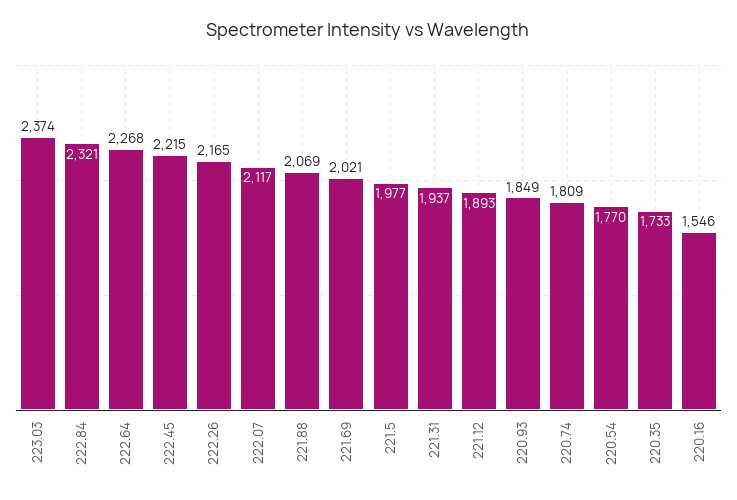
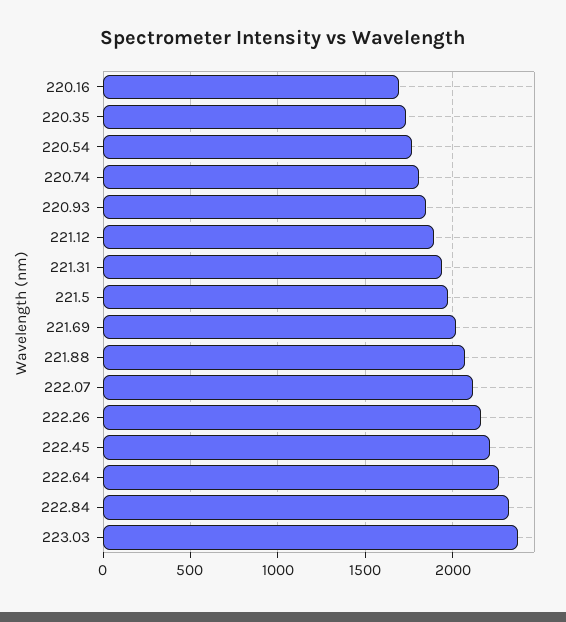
  {
    "223.03": 2374,
    "222.84": 2321,
    "222.64": 2268,
    "222.45": 2215,
    "222.26": 2165,
    "222.07": 2117,
    "221.88": 2069,
    "221.69": 2021,
    "221.5": 1977,
    "221.31": 1937,
    "221.12": 1893,
    "220.93": 1849,
    "220.74": 1809,
    "220.54": 1770,
    "220.35": 1733,
-   "220.16": 1546
+   "220.16": 1700
  }

